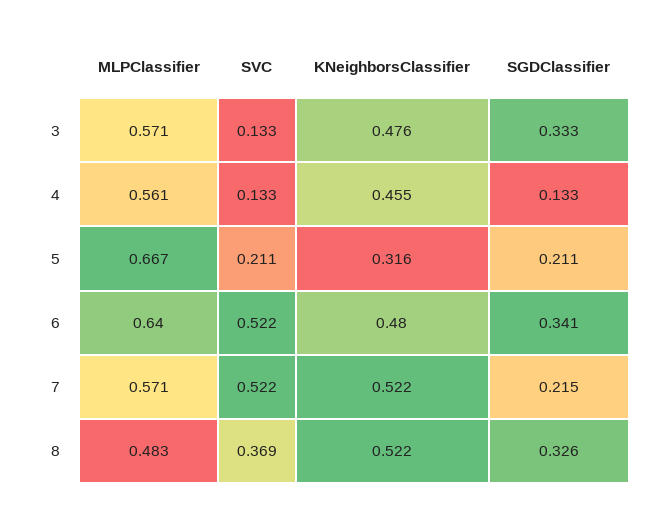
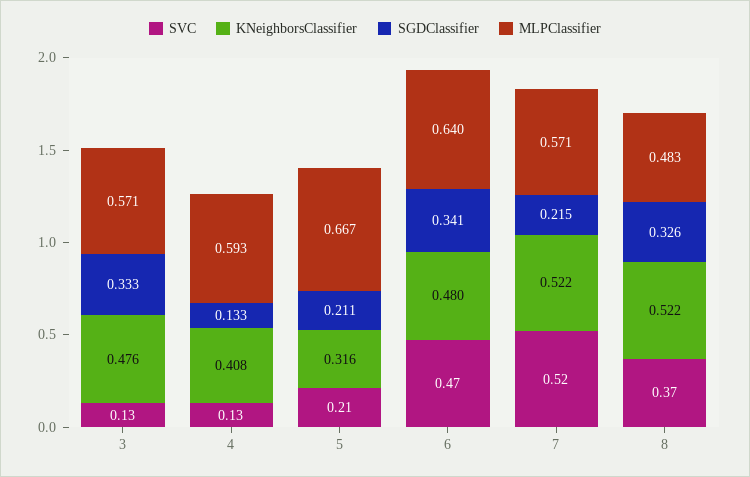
  {
    "MLPClassifier": {
      "3": 0.571,
-     "4": 0.561,
+     "4": 0.593,
      "5": 0.667,
      "6": 0.64,
      "7": 0.571,
      "8": 0.483
    },
    "SVC": {
      "3": 0.133,
      "4": 0.133,
      "5": 0.211,
-     "6": 0.522,
+     "6": 0.47,
      "7": 0.522,
      "8": 0.369
    },
    "KNeighborsClassifier": {
      "3": 0.476,
-     "4": 0.455,
+     "4": 0.408,
      "5": 0.316,
      "6": 0.48,
      "7": 0.522,
      "8": 0.522
    },
    "SGDClassifier": {
      "3": 0.333,
      "4": 0.133,
      "5": 0.211,
      "6": 0.341,
      "7": 0.215,
      "8": 0.326
    }
  }

